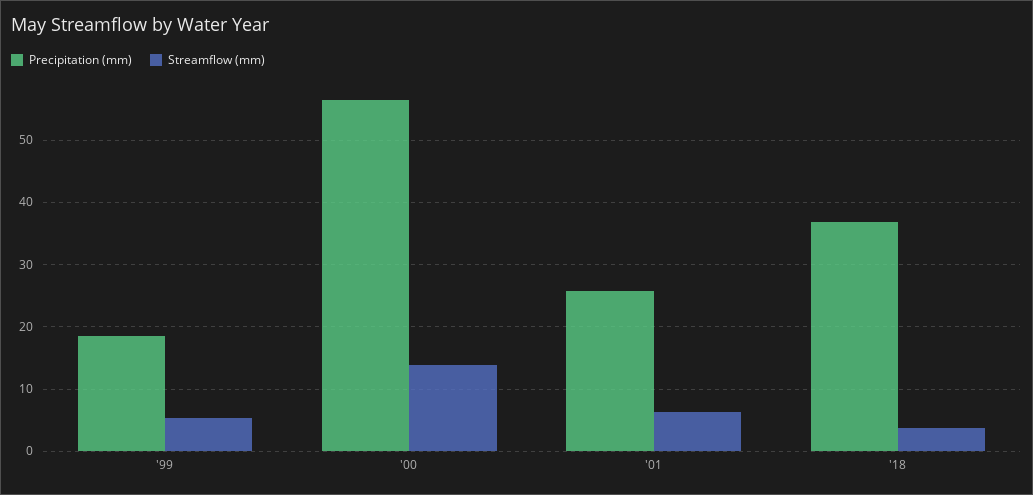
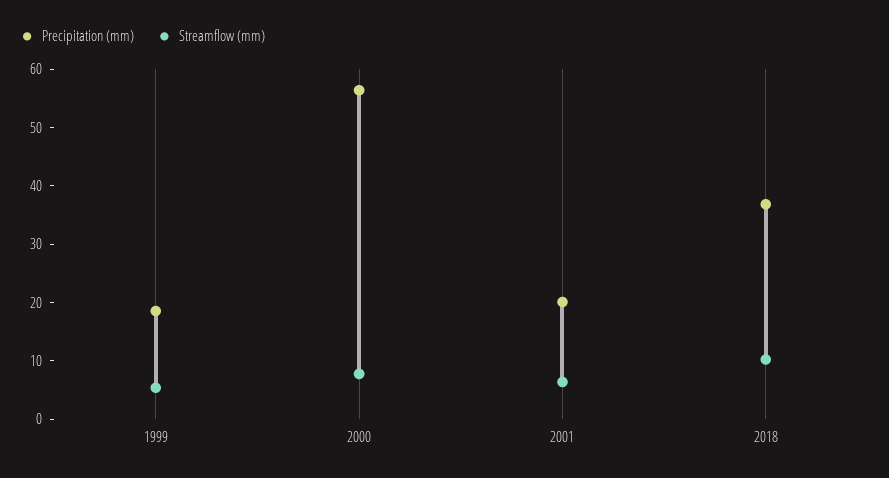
  {
    "Precipitation (mm)": {
      "'99": 19,
      "'00": 56,
-     "'01": 26,
+     "'01": 20,
      "'18": 37
    },
    "Streamflow (mm)": {
      "'99": 5,
-     "'00": 14,
+     "'00": 8,
      "'01": 6,
-     "'18": 4
+     "'18": 10
    }
  }

